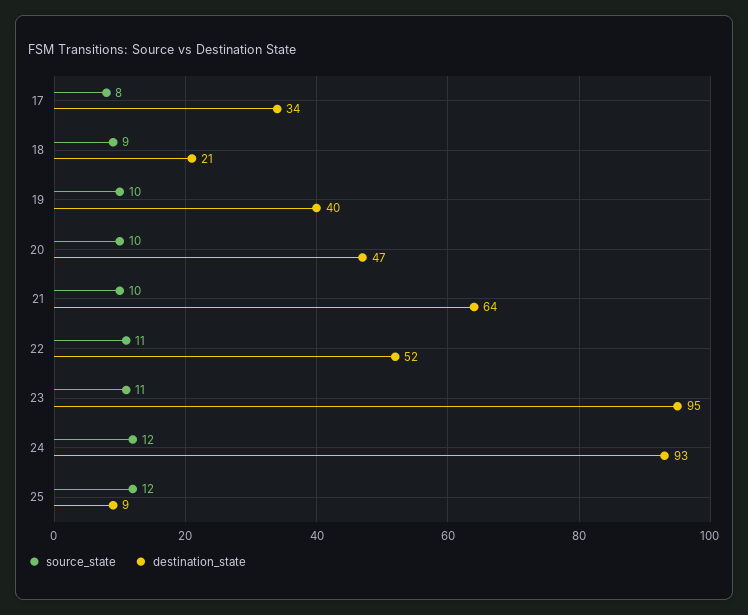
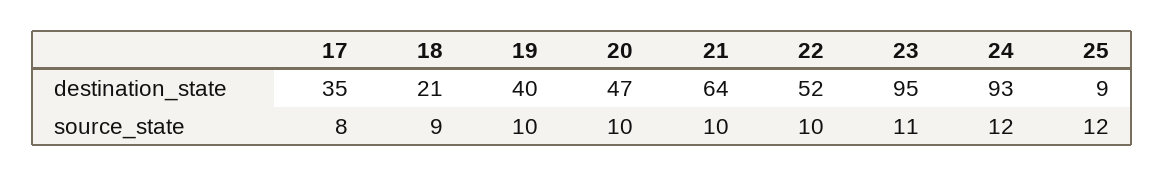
  {
    "source_state": {
      "17": 8,
      "18": 9,
      "19": 10,
      "20": 10,
      "21": 10,
-     "22": 11,
+     "22": 10,
      "23": 11,
      "24": 12,
      "25": 12
    },
    "destination_state": {
-     "17": 34,
+     "17": 35,
      "18": 21,
      "19": 40,
      "20": 47,
      "21": 64,
      "22": 52,
      "23": 95,
      "24": 93,
      "25": 9
    }
  }

